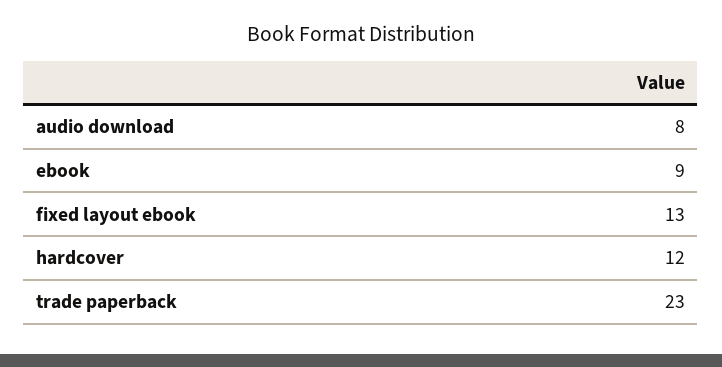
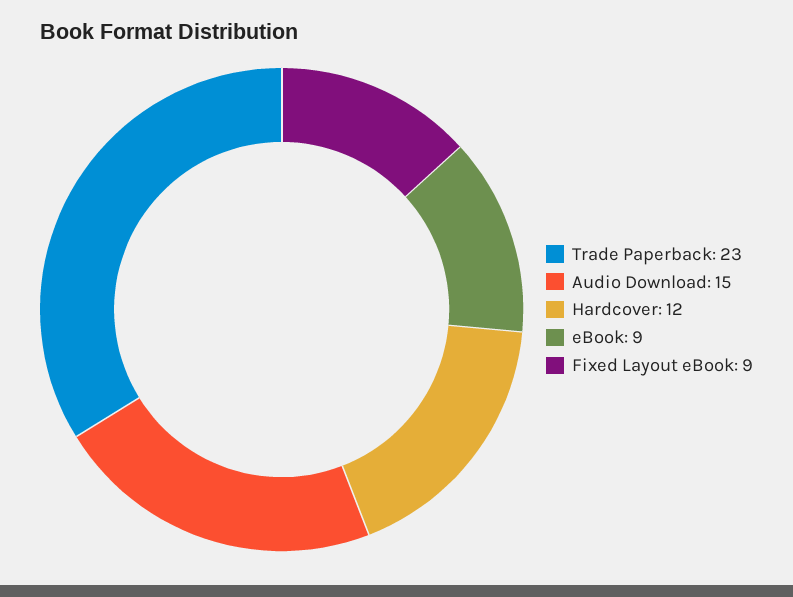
  {
-   "audio download": 8,
+   "audio download": 15,
    "ebook": 9,
-   "fixed layout ebook": 13,
+   "fixed layout ebook": 9,
    "hardcover": 12,
    "trade paperback": 23
  }

